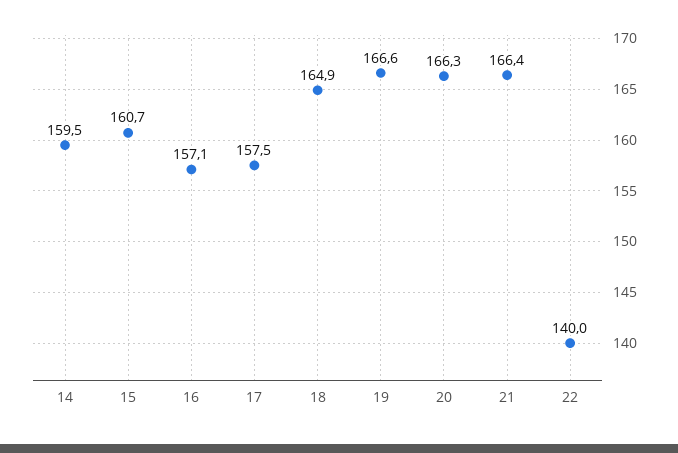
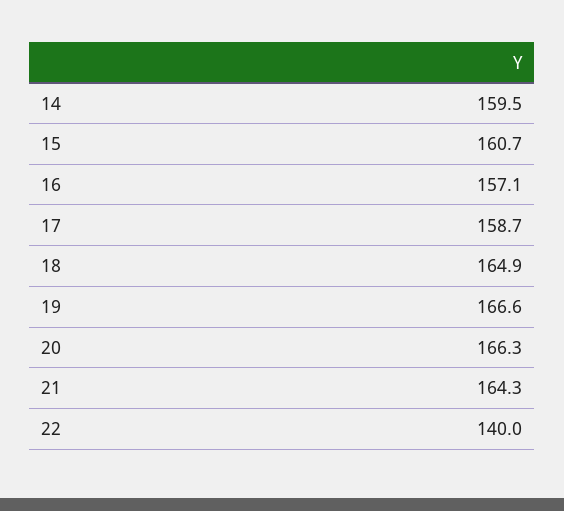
  {
    "14": 159.5,
    "15": 160.7,
    "16": 157.1,
-   "17": 157.5,
+   "17": 158.7,
    "18": 164.9,
    "19": 166.6,
    "20": 166.3,
-   "21": 166.4,
+   "21": 164.3,
    "22": 140
  }

